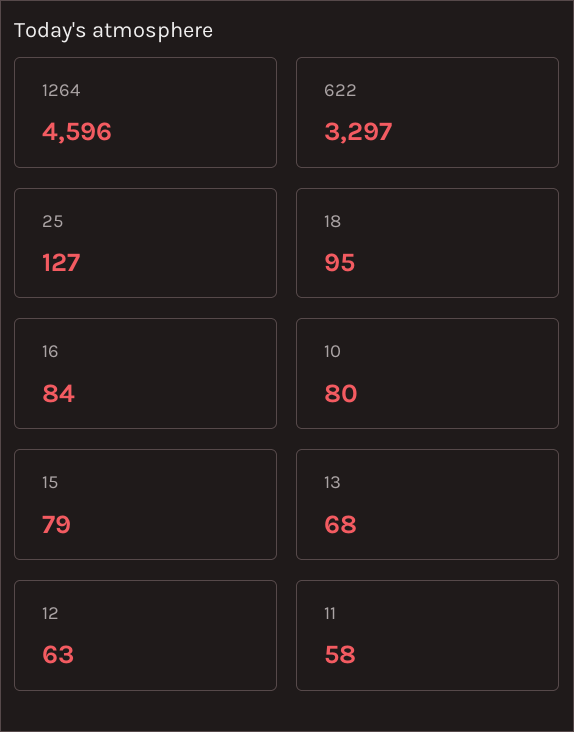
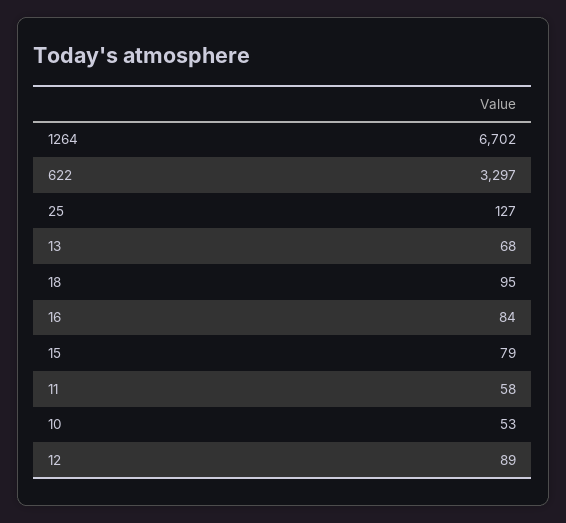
  {
-   "1264": 4596,
+   "1264": 6702,
    "622": 3297,
    "25": 127,
    "18": 95,
    "16": 84,
-   "10": 80,
+   "10": 53,
    "15": 79,
    "13": 68,
-   "12": 63,
+   "12": 89,
    "11": 58
  }

